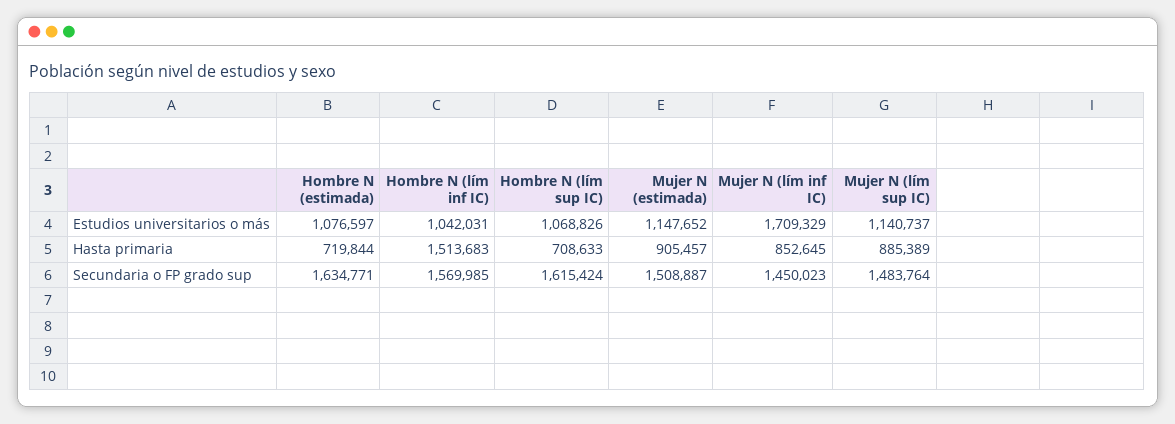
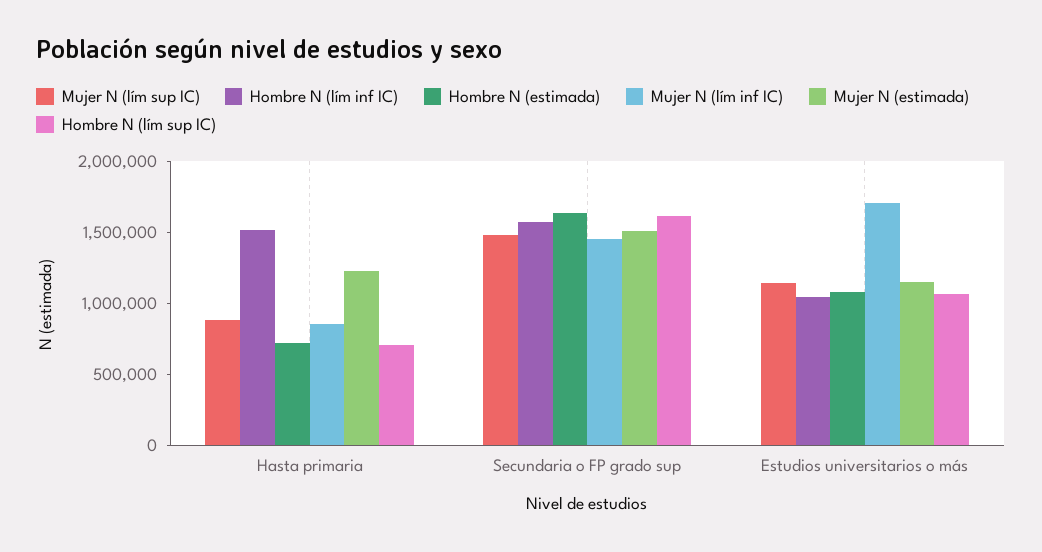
  {
    "Hombre N (estimada)": {
      "Estudios universitarios o más": 1076597,
      "Hasta primaria": 719844,
      "Secundaria o FP grado sup": 1634771
    },
    "Hombre N (lím inf IC)": {
      "Estudios universitarios o más": 1042031,
      "Hasta primaria": 1513683,
      "Secundaria o FP grado sup": 1569985
    },
    "Hombre N (lím sup IC)": {
      "Estudios universitarios o más": 1068826,
      "Hasta primaria": 708633,
      "Secundaria o FP grado sup": 1615424
    },
    "Mujer N (estimada)": {
      "Estudios universitarios o más": 1147652,
-     "Hasta primaria": 905457,
+     "Hasta primaria": 1200000,
      "Secundaria o FP grado sup": 1508887
    },
    "Mujer N (lím inf IC)": {
      "Estudios universitarios o más": 1709329,
      "Hasta primaria": 852645,
      "Secundaria o FP grado sup": 1450023
    },
    "Mujer N (lím sup IC)": {
      "Estudios universitarios o más": 1140737,
      "Hasta primaria": 885389,
      "Secundaria o FP grado sup": 1483764
    }
  }

